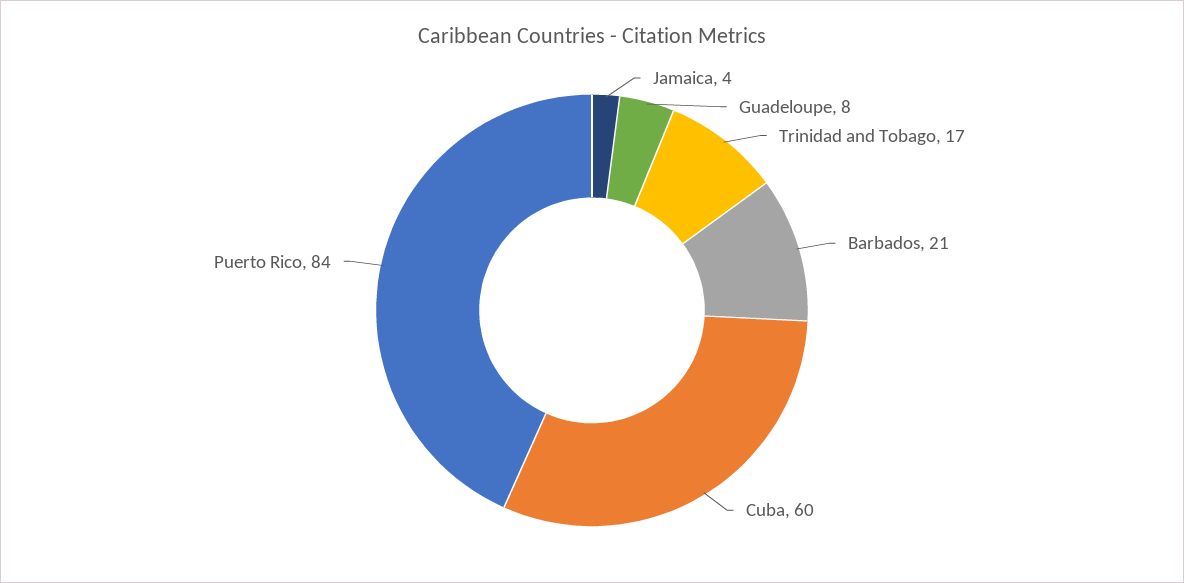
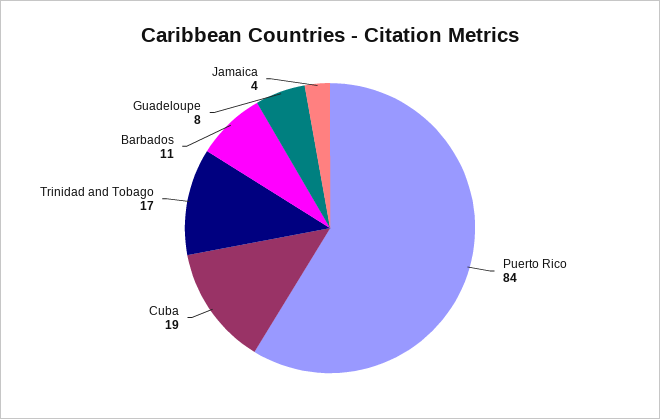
  {
    "Jamaica": 4,
    "Guadeloupe": 8,
    "Trinidad and Tobago": 17,
-   "Barbados": 21,
+   "Barbados": 11,
-   "Cuba": 60,
+   "Cuba": 19,
    "Puerto Rico": 84
  }

